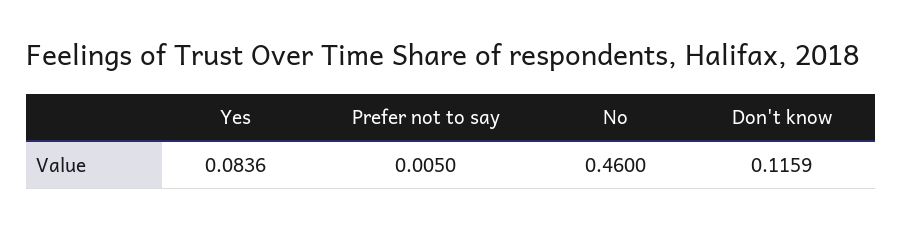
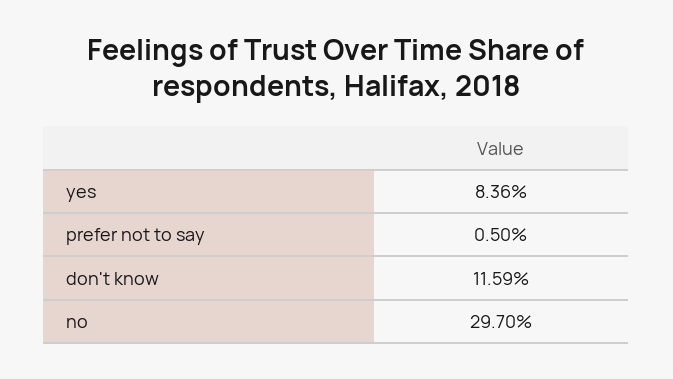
  {
    "Yes": 0.0836,
    "Prefer not to say": 0.005,
-   "No": 0.46,
+   "No": 0.297,
    "Don't know": 0.1159
  }

